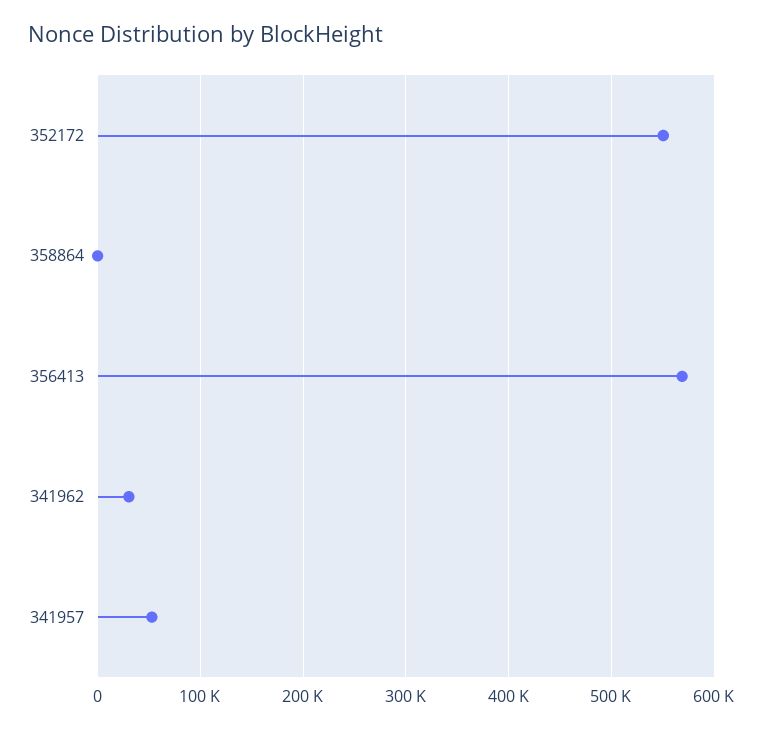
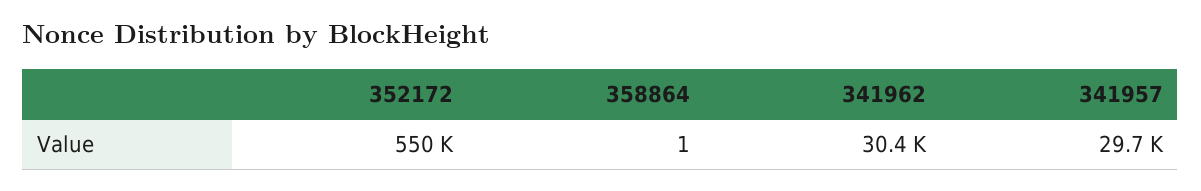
  {
    "352172": 550000,
    "358864": 1,
-   "356413": 570000,
    "341962": 30400,
-   "341957": 50000
+   "341957": 29700
  }

